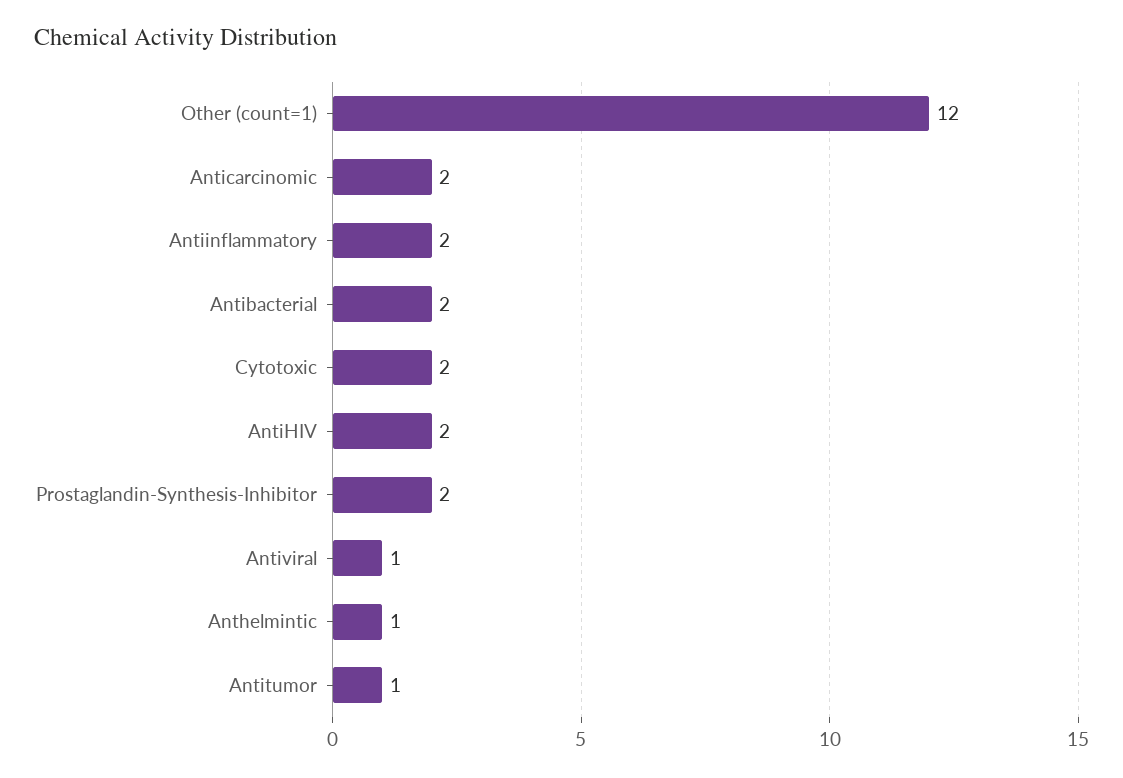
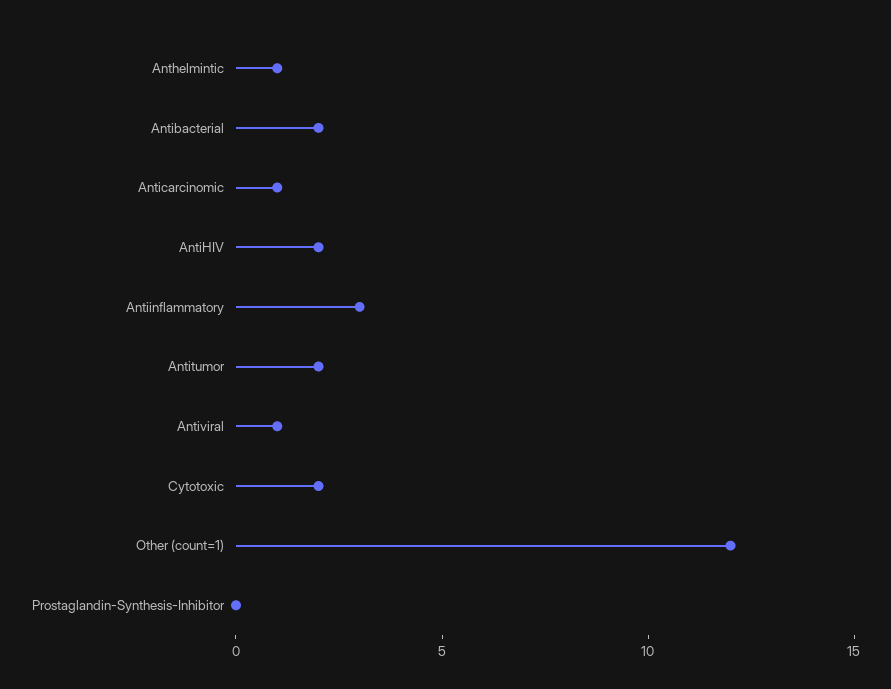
  {
    "Other (count=1)": 12,
-   "Anticarcinomic": 2,
+   "Anticarcinomic": 1,
-   "Antiinflammatory": 2,
+   "Antiinflammatory": 3,
    "Antibacterial": 2,
    "Cytotoxic": 2,
    "AntiHIV": 2,
-   "Prostaglandin-Synthesis-Inhibitor": 2,
+   "Prostaglandin-Synthesis-Inhibitor": 0,
    "Antiviral": 1,
    "Anthelmintic": 1,
-   "Antitumor": 1
+   "Antitumor": 2
  }

